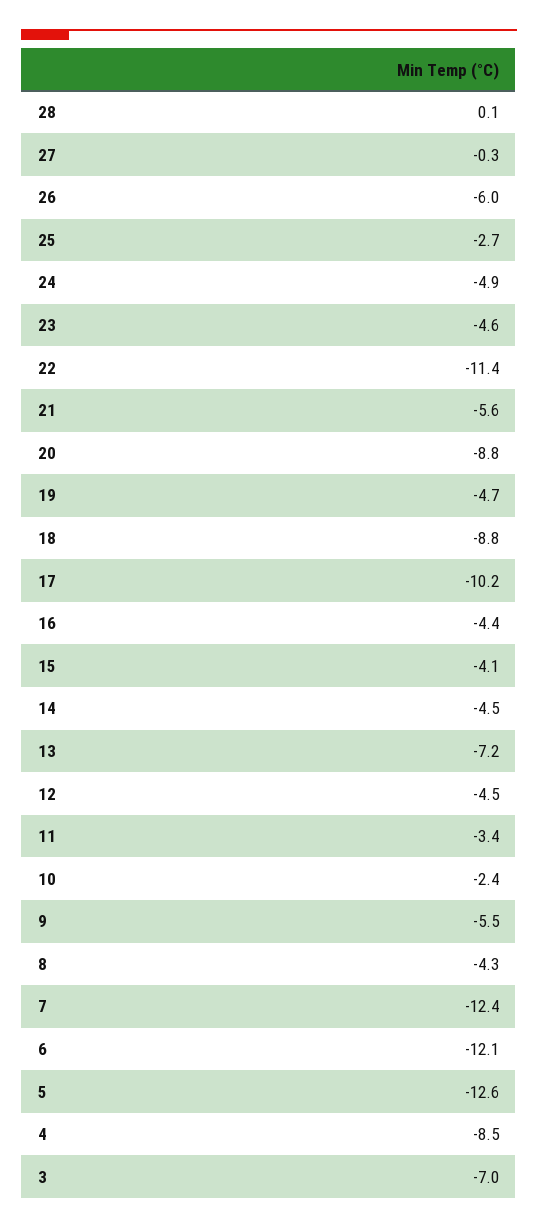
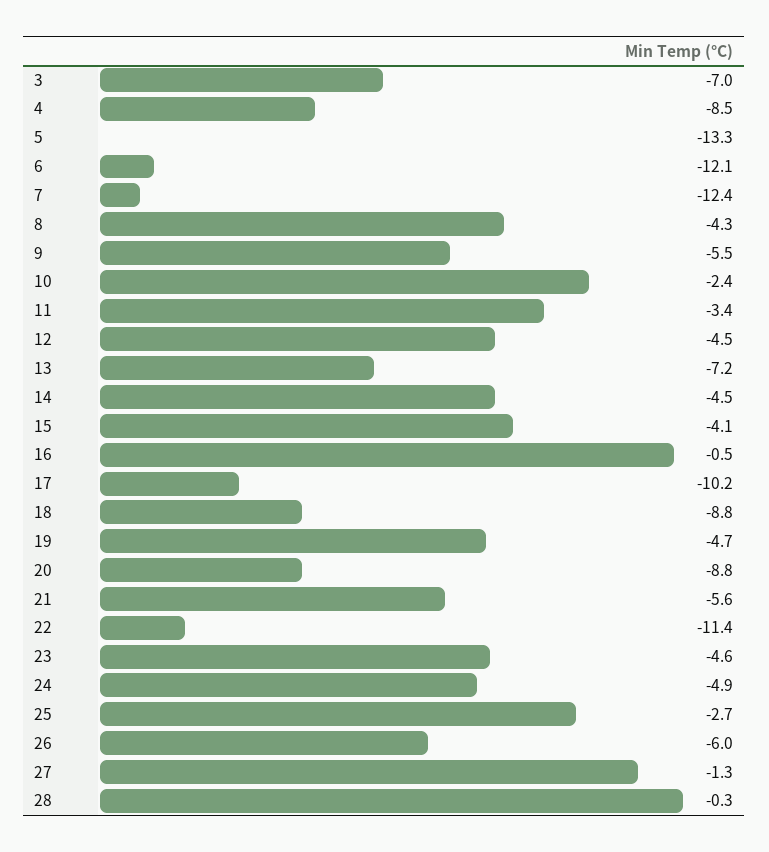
  {
-   "28": 0.1,
+   "28": -0.3,
-   "27": -0.3,
+   "27": -1.3,
    "26": -6,
    "25": -2.7,
    "24": -4.9,
    "23": -4.6,
    "22": -11.4,
    "21": -5.6,
    "20": -8.8,
    "19": -4.7,
    "18": -8.8,
    "17": -10.2,
-   "16": -4.4,
+   "16": -0.5,
    "15": -4.1,
    "14": -4.5,
    "13": -7.2,
    "12": -4.5,
    "11": -3.4,
    "10": -2.4,
    "9": -5.5,
    "8": -4.3,
    "7": -12.4,
    "6": -12.1,
-   "5": -12.6,
+   "5": -13.3,
    "4": -8.5,
    "3": -7
  }

